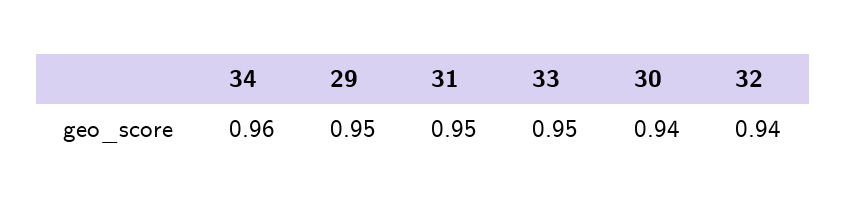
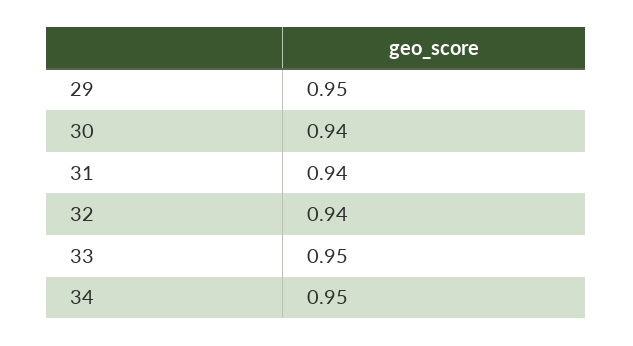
  {
-   "34": 0.96,
+   "34": 0.95,
    "29": 0.95,
-   "31": 0.95,
+   "31": 0.94,
    "33": 0.95,
    "30": 0.94,
    "32": 0.94
  }

